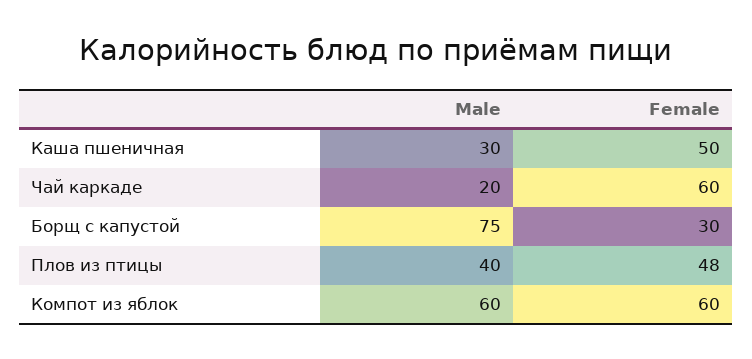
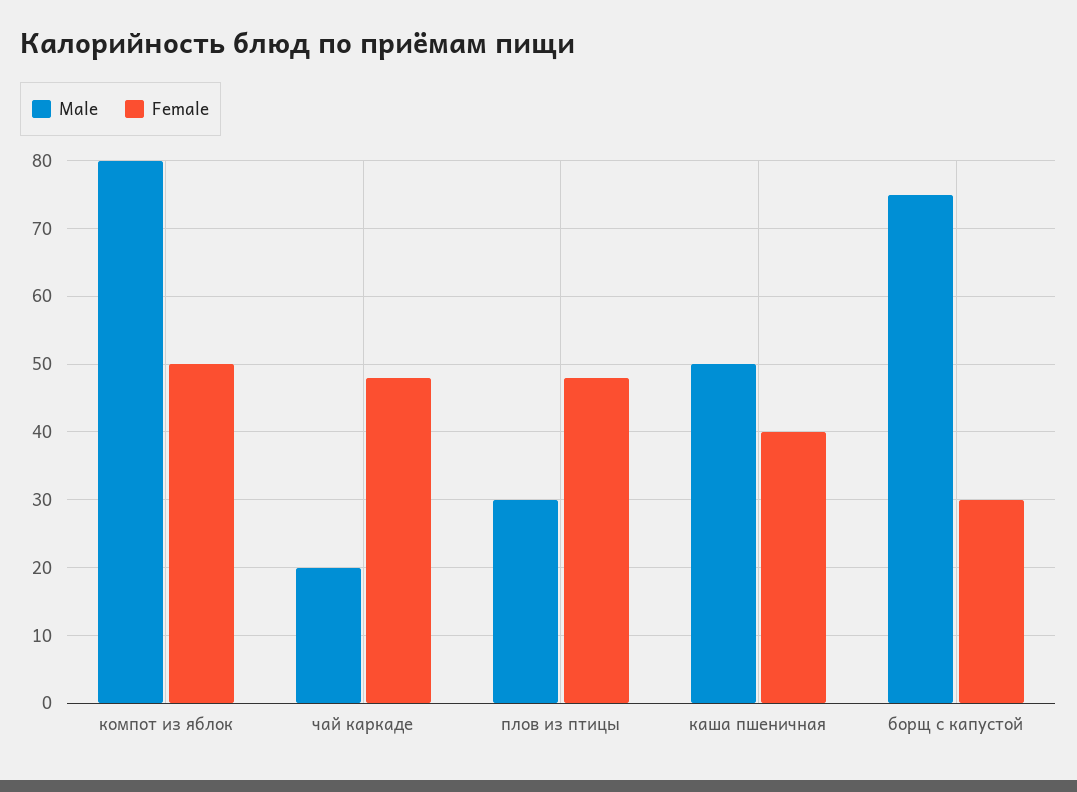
  {
    "Male": {
-     "Каша пшеничная": 30,
+     "Каша пшеничная": 50,
      "Чай каркаде": 20,
      "Борщ с капустой": 75,
-     "Плов из птицы": 40,
+     "Плов из птицы": 30,
-     "Компот из яблок": 60
+     "Компот из яблок": 80
    },
    "Female": {
-     "Каша пшеничная": 50,
+     "Каша пшеничная": 40,
-     "Чай каркаде": 60,
+     "Чай каркаде": 48,
      "Борщ с капустой": 30,
      "Плов из птицы": 48,
-     "Компот из яблок": 60
+     "Компот из яблок": 50
    }
  }

